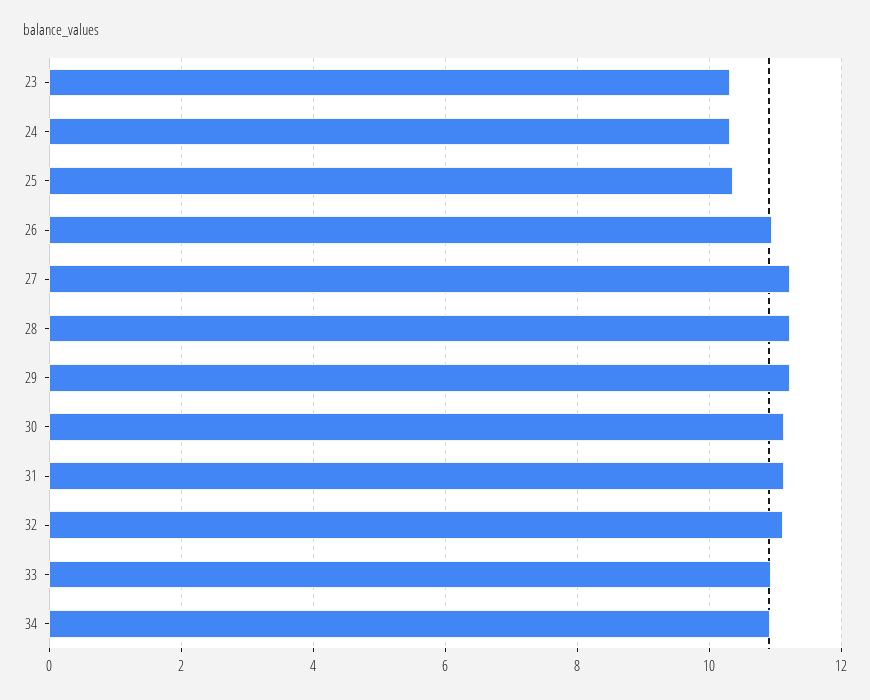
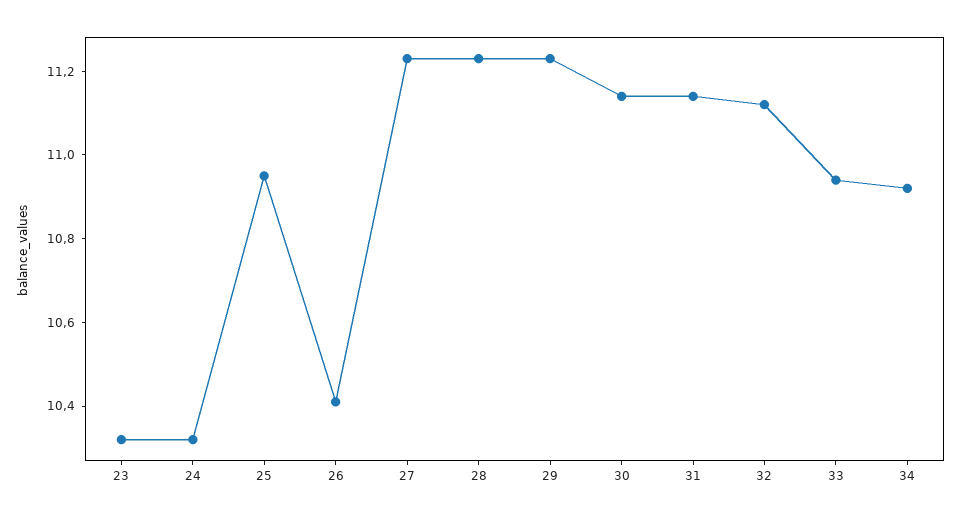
  {
    "23": 10.3,
    "24": 10.3,
-   "25": 10.4,
+   "25": 10.95,
-   "26": 11,
+   "26": 10.4,
    "27": 11.25,
    "28": 11.25,
    "29": 11.25,
    "30": 11.15,
    "31": 11.15,
    "32": 11.1,
    "33": 10.95,
    "34": 10.9
  }

